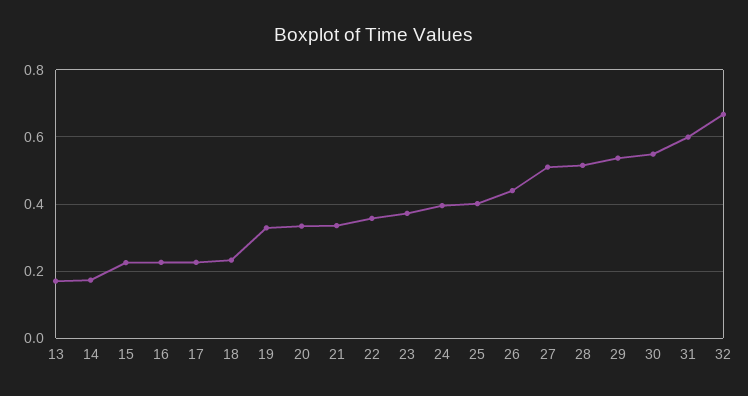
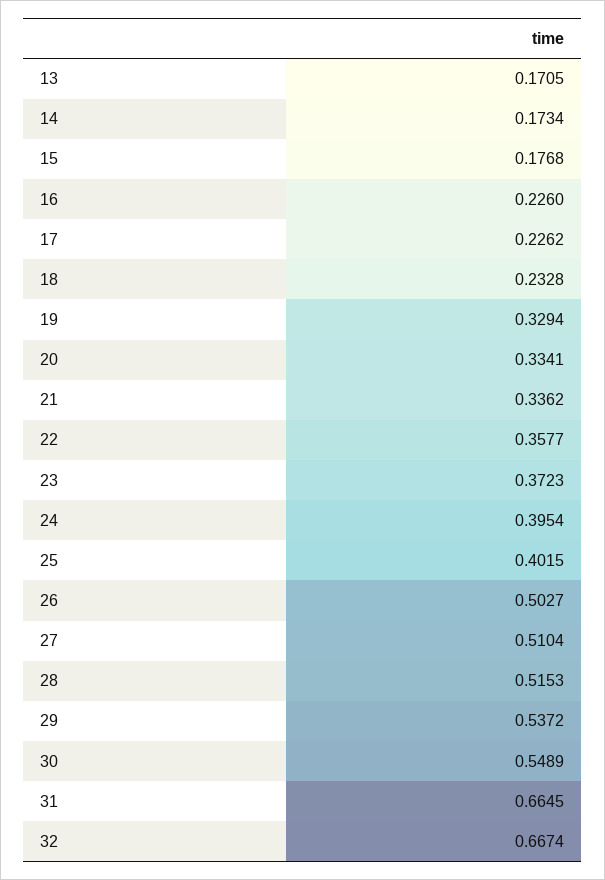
  {
    "13": 0.1705,
    "14": 0.1734,
-   "15": 0.22,
+   "15": 0.1768,
    "16": 0.226,
    "17": 0.2262,
    "18": 0.2328,
    "19": 0.3294,
    "20": 0.3341,
    "21": 0.3362,
    "22": 0.3577,
    "23": 0.3723,
    "24": 0.3954,
    "25": 0.4015,
-   "26": 0.44,
+   "26": 0.5027,
    "27": 0.5104,
    "28": 0.5153,
    "29": 0.5372,
    "30": 0.5489,
-   "31": 0.6,
+   "31": 0.6645,
    "32": 0.6674
  }

